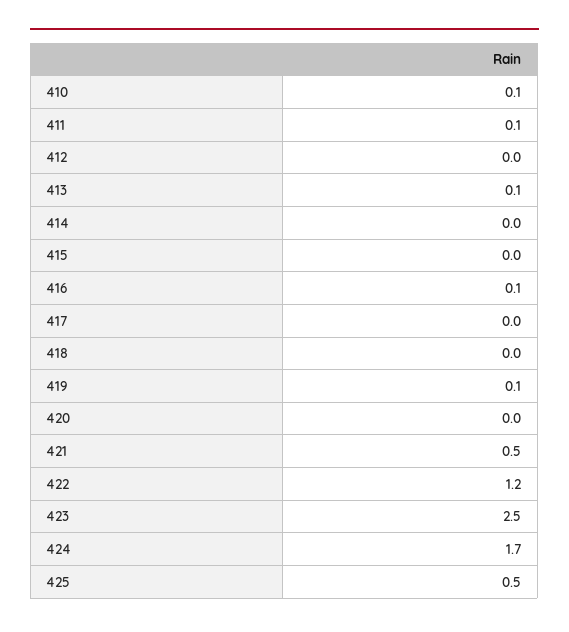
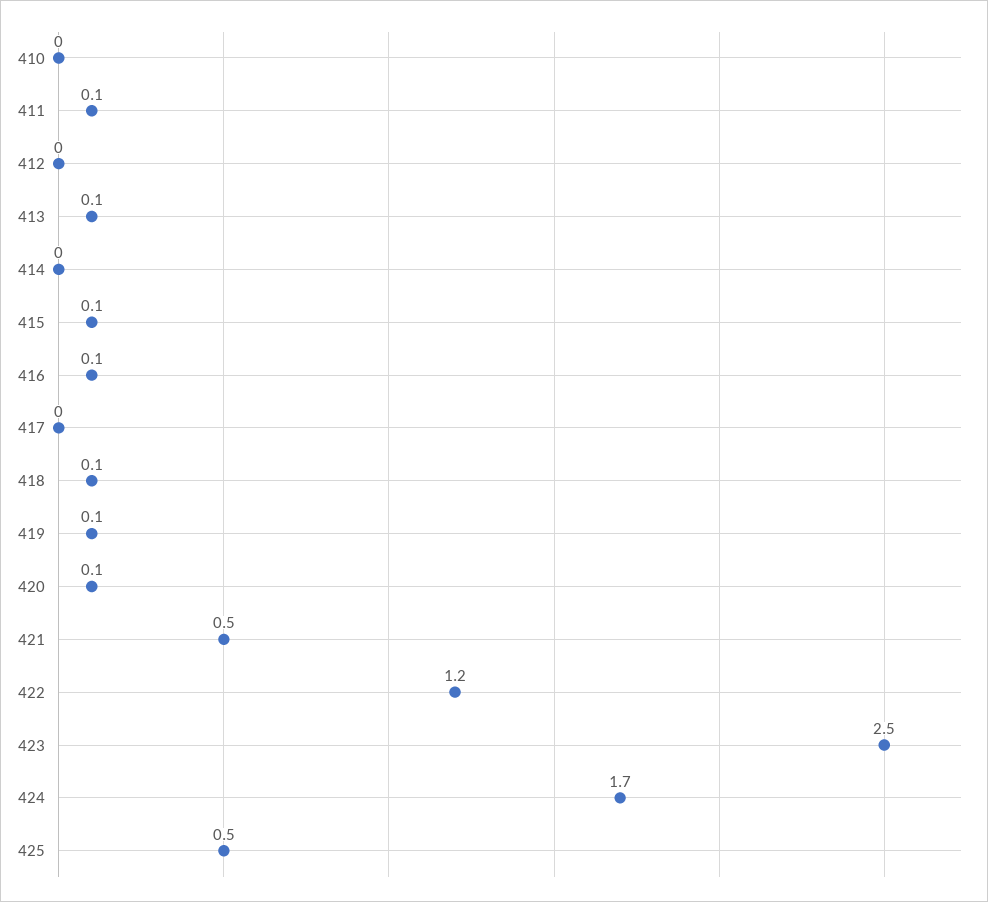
  {
-   "410": 0.1,
+   "410": 0,
    "411": 0.1,
    "412": 0,
    "413": 0.1,
    "414": 0,
-   "415": 0,
+   "415": 0.1,
    "416": 0.1,
    "417": 0,
-   "418": 0,
+   "418": 0.1,
    "419": 0.1,
-   "420": 0,
+   "420": 0.1,
    "421": 0.5,
    "422": 1.2,
    "423": 2.5,
    "424": 1.7,
    "425": 0.5
  }

